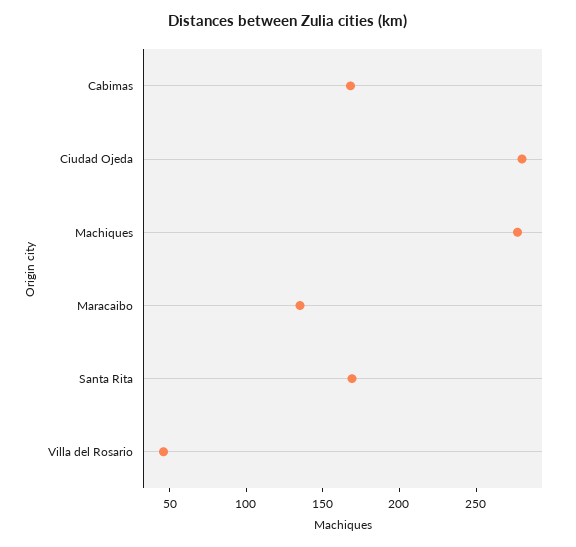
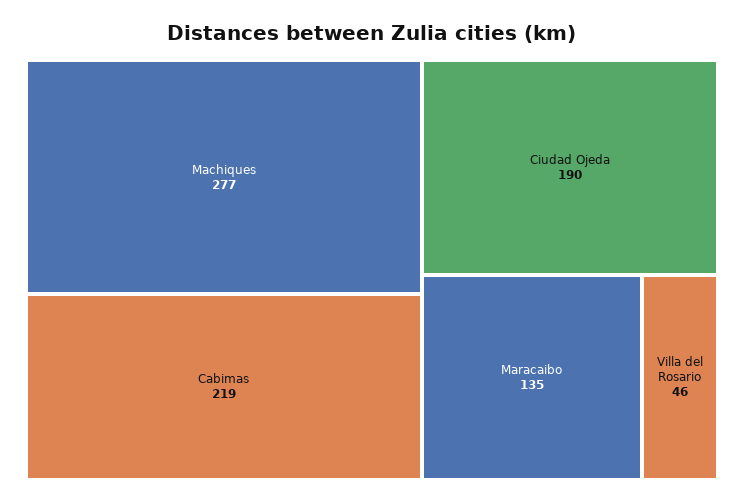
  {
-   "Cabimas": 170,
+   "Cabimas": 219,
-   "Ciudad Ojeda": 280,
+   "Ciudad Ojeda": 190,
    "Machiques": 277,
    "Maracaibo": 135,
-   "Santa Rita": 170,
    "Villa del Rosario": 46
  }

